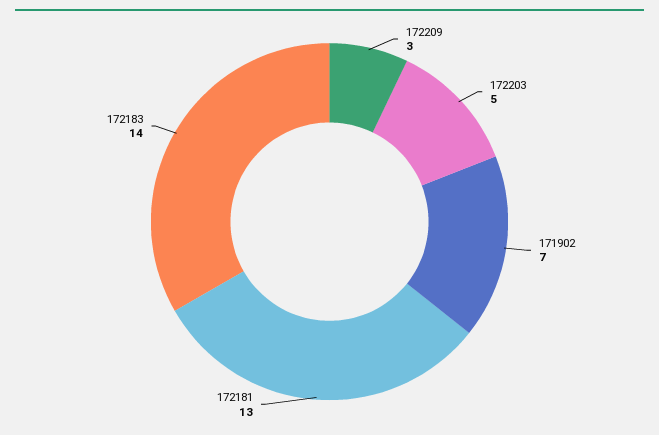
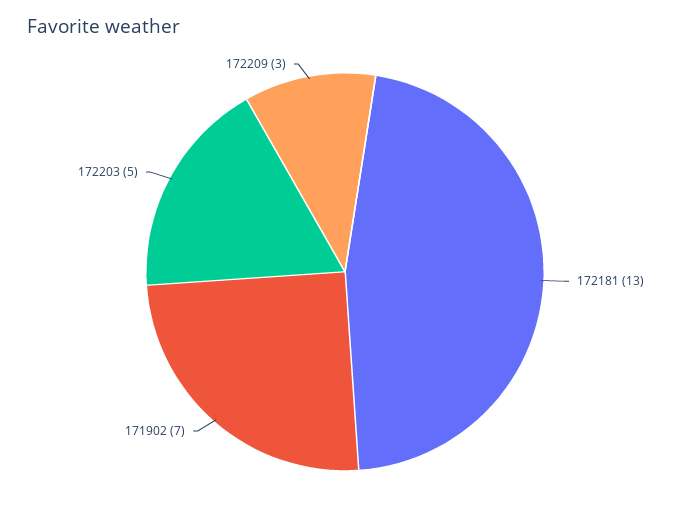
  {
    "172209": 3,
    "172203": 5,
    "171902": 7,
-   "172181": 13,
+   "172181": 13
-   "172183": 14
  }

